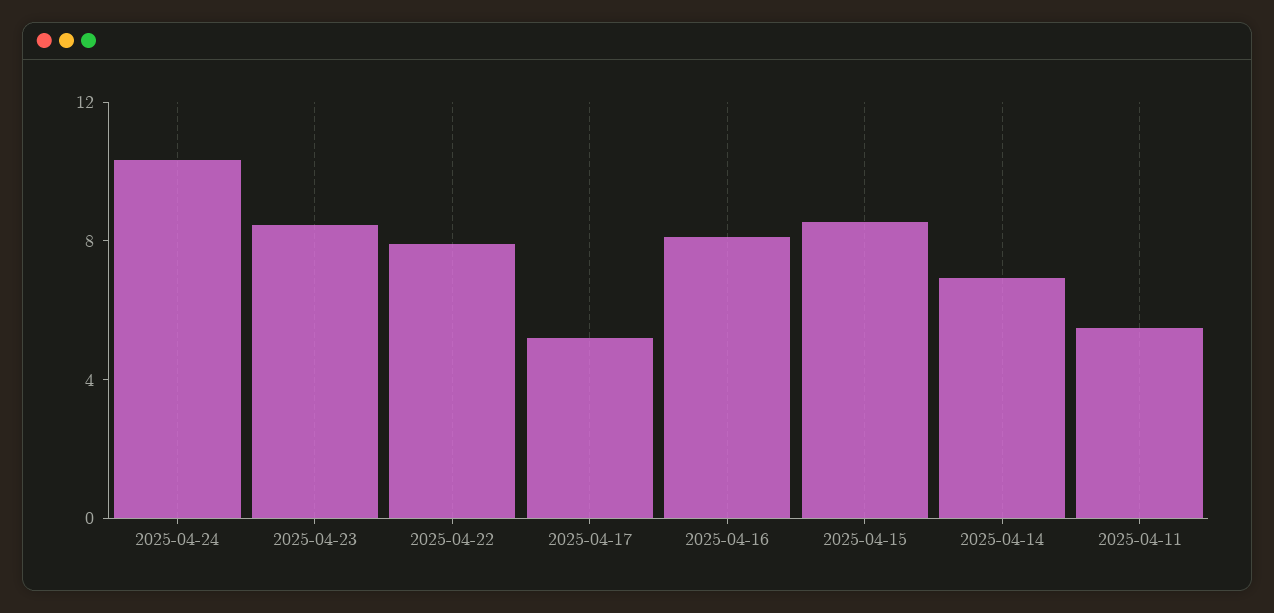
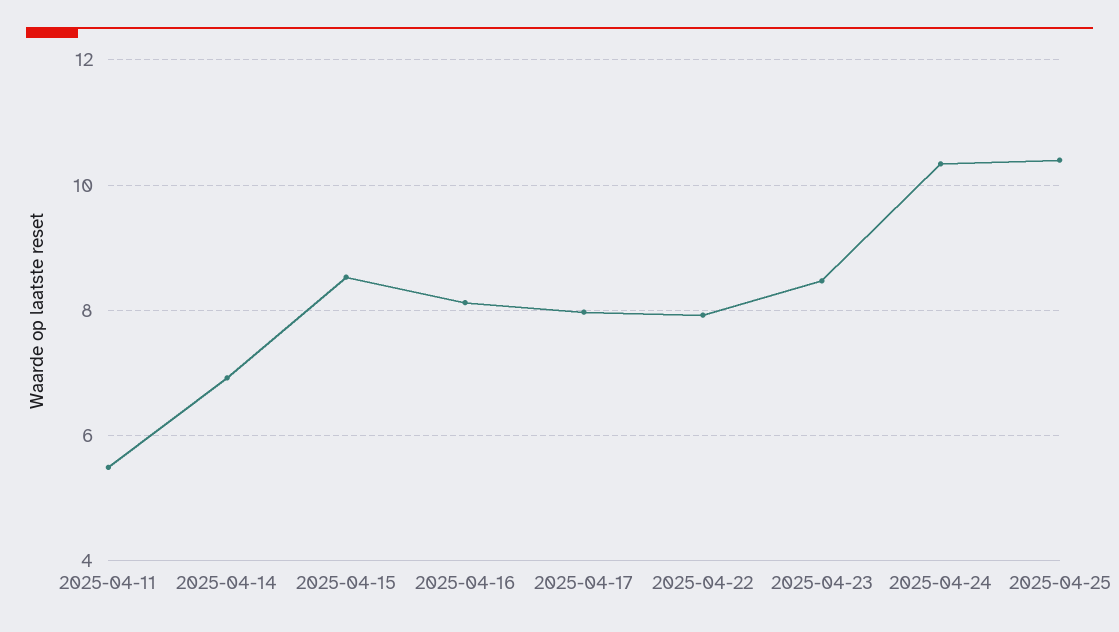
  {
    "2025-04-24": 10.4,
    "2025-04-23": 8.4,
    "2025-04-22": 8,
-   "2025-04-17": 5,
+   "2025-04-17": 8,
    "2025-04-16": 8.2,
    "2025-04-15": 8.6,
    "2025-04-14": 7,
-   "2025-04-11": 5.4
+   "2025-04-11": 5.4,
+   "2025-04-25": 10.4
  }

